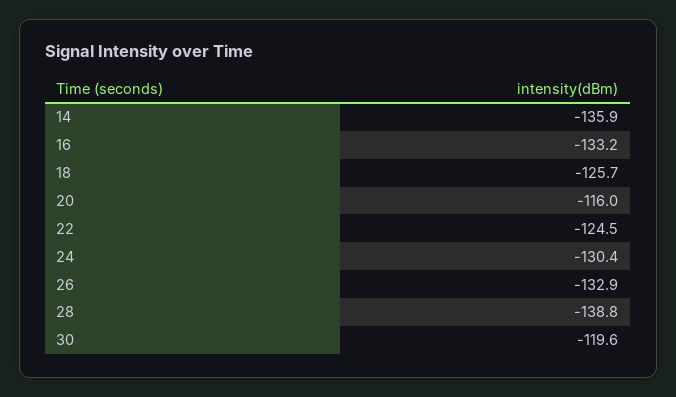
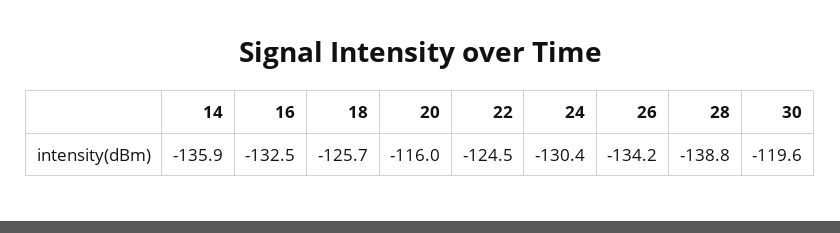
  {
    "14": -135.9,
-   "16": -133.2,
+   "16": -132.5,
    "18": -125.7,
    "20": -116,
    "22": -124.5,
    "24": -130.4,
-   "26": -132.9,
+   "26": -134.2,
    "28": -138.8,
    "30": -119.6
  }

